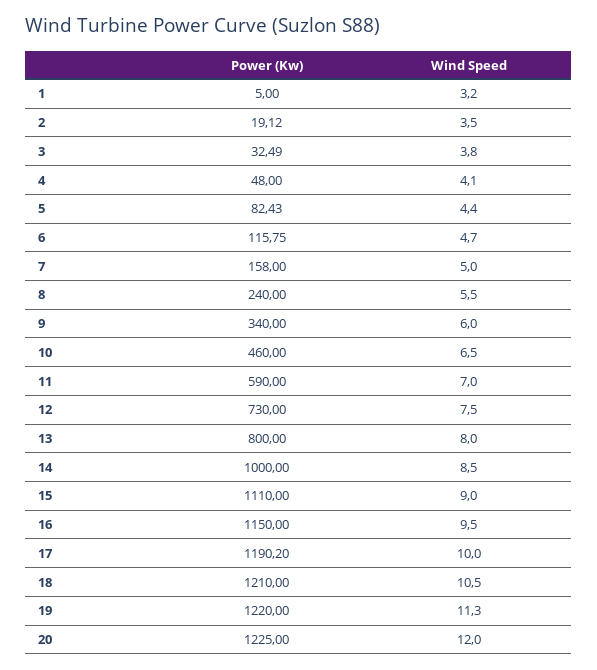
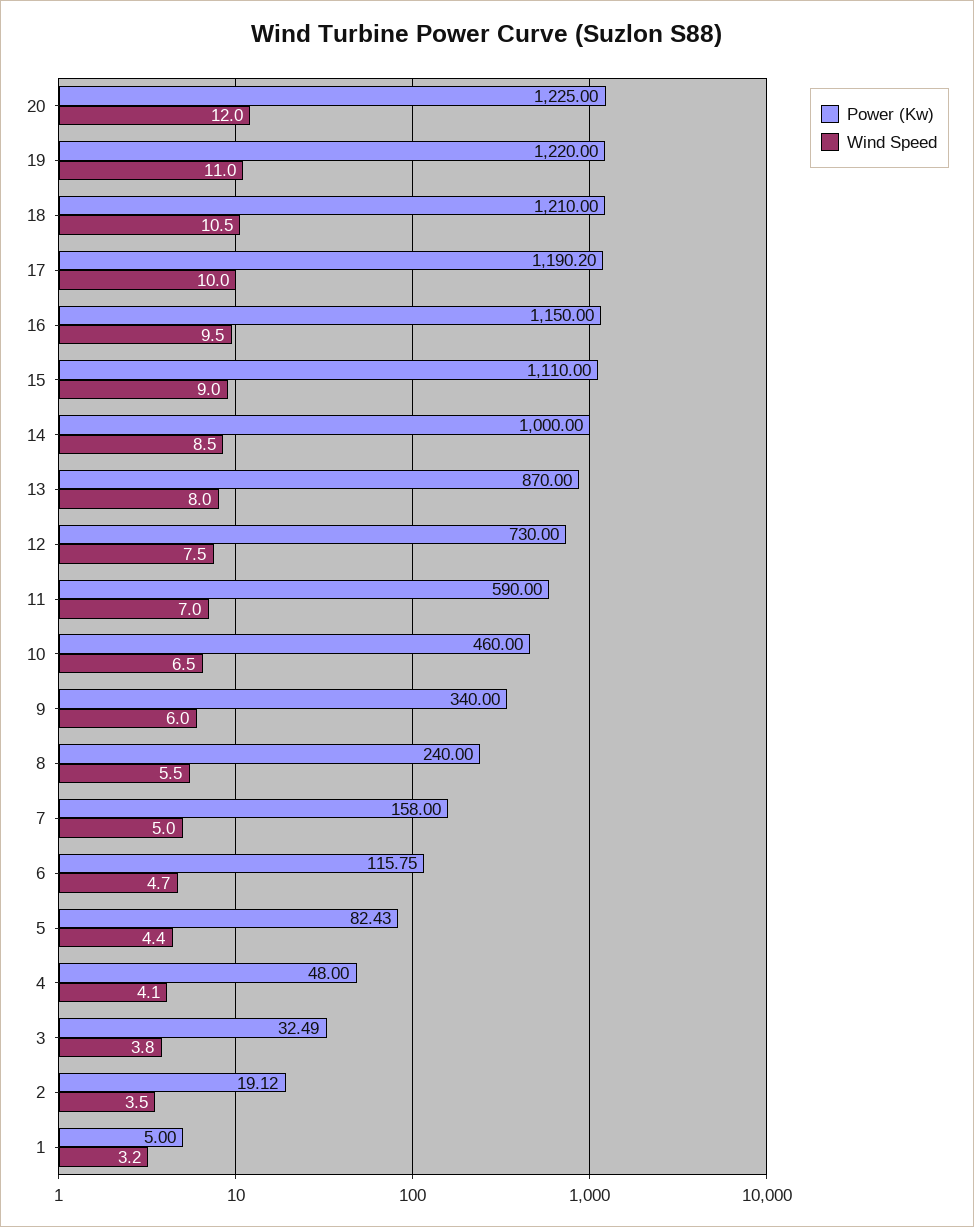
  {
    "Power (Kw)": {
      "1": 5,
      "2": 19.12,
      "3": 32.49,
      "4": 48,
      "5": 82.43,
      "6": 115.75,
      "7": 158,
      "8": 240,
      "9": 340,
      "10": 460,
      "11": 590,
      "12": 730,
-     "13": 800,
+     "13": 870,
      "14": 1000,
      "15": 1110,
      "16": 1150,
      "17": 1190.2,
      "18": 1210,
      "19": 1220,
      "20": 1225
    },
    "Wind Speed": {
      "1": 3.2,
      "2": 3.5,
      "3": 3.8,
      "4": 4.1,
      "5": 4.4,
      "6": 4.7,
      "7": 5,
      "8": 5.5,
      "9": 6,
      "10": 6.5,
      "11": 7,
      "12": 7.5,
      "13": 8,
      "14": 8.5,
      "15": 9,
      "16": 9.5,
      "17": 10,
      "18": 10.5,
-     "19": 11.3,
+     "19": 11,
      "20": 12
    }
  }

